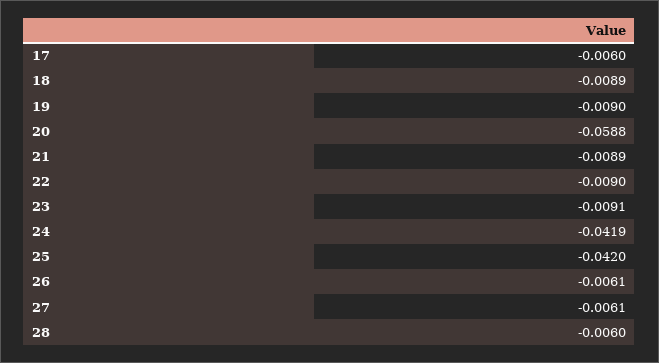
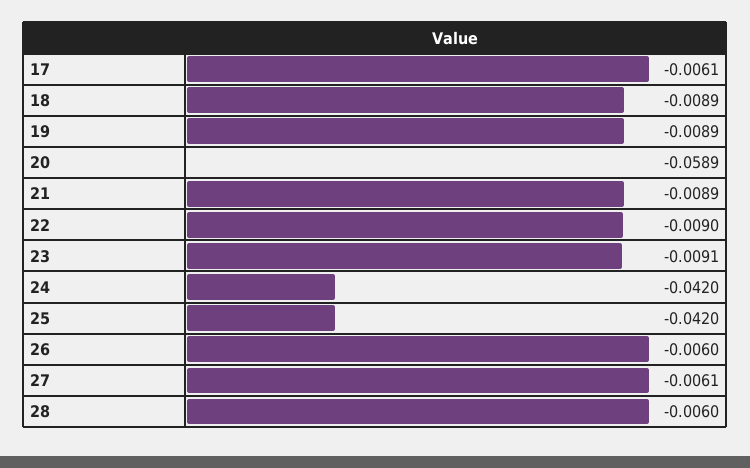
  {
-   "17": -0.006,
+   "17": -0.0061,
    "18": -0.0089,
-   "19": -0.009,
+   "19": -0.0089,
-   "20": -0.0588,
+   "20": -0.0589,
    "21": -0.0089,
    "22": -0.009,
    "23": -0.0091,
-   "24": -0.0419,
+   "24": -0.042,
    "25": -0.042,
-   "26": -0.0061,
+   "26": -0.006,
    "27": -0.0061,
    "28": -0.006
  }

